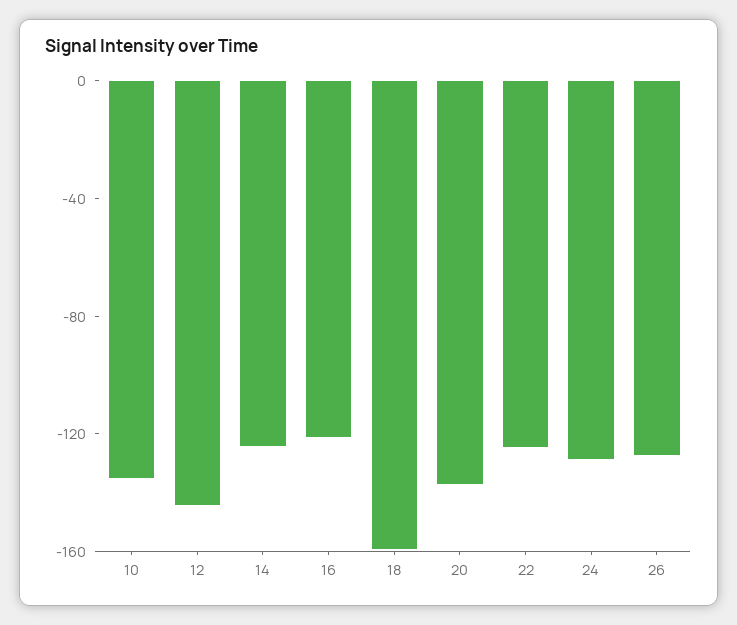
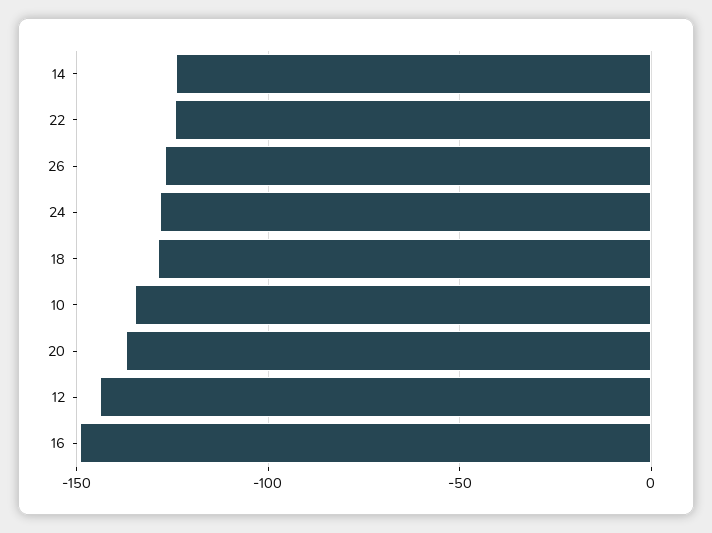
  {
    "10": -135,
    "12": -145,
    "14": -125,
-   "16": -120,
+   "16": -150,
-   "18": -160,
+   "18": -130,
    "20": -135,
    "22": -125,
    "24": -130,
    "26": -125
  }

